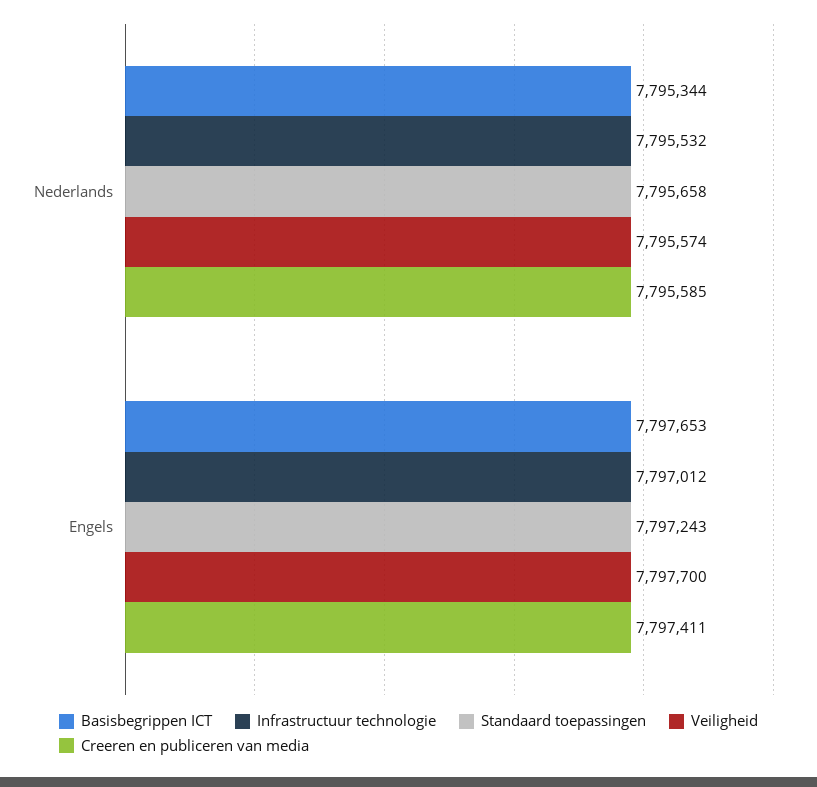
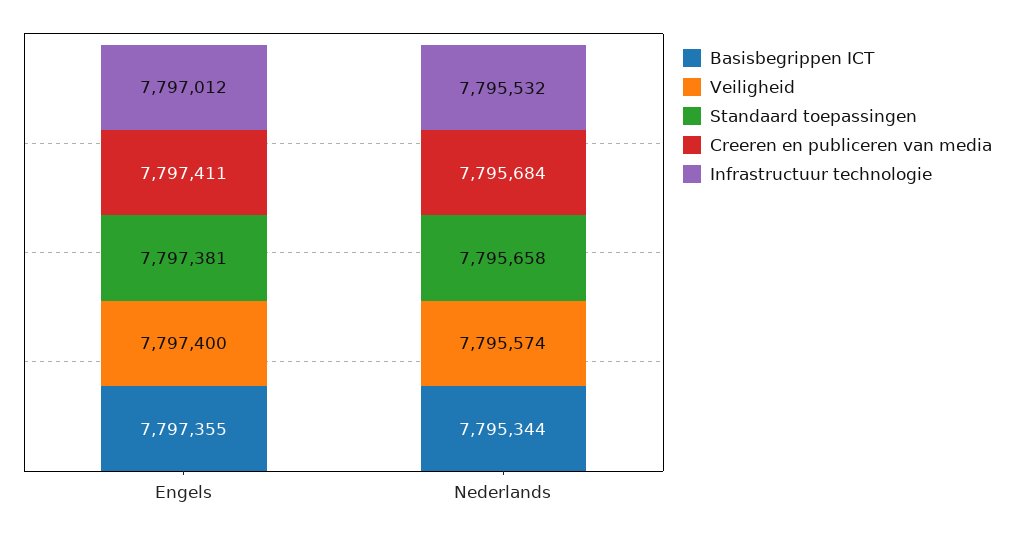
  {
    "Basisbegrippen ICT": {
      "Nederlands": 7795344,
-     "Engels": 7797653
+     "Engels": 7797355
    },
    "Infrastructuur technologie": {
      "Nederlands": 7795532,
      "Engels": 7797012
    },
    "Standaard toepassingen": {
      "Nederlands": 7795658,
-     "Engels": 7797243
+     "Engels": 7797381
    },
    "Veiligheid": {
      "Nederlands": 7795574,
-     "Engels": 7797700
+     "Engels": 7797400
    },
    "Creeren en publiceren van media": {
-     "Nederlands": 7795585,
+     "Nederlands": 7795684,
      "Engels": 7797411
    }
  }

